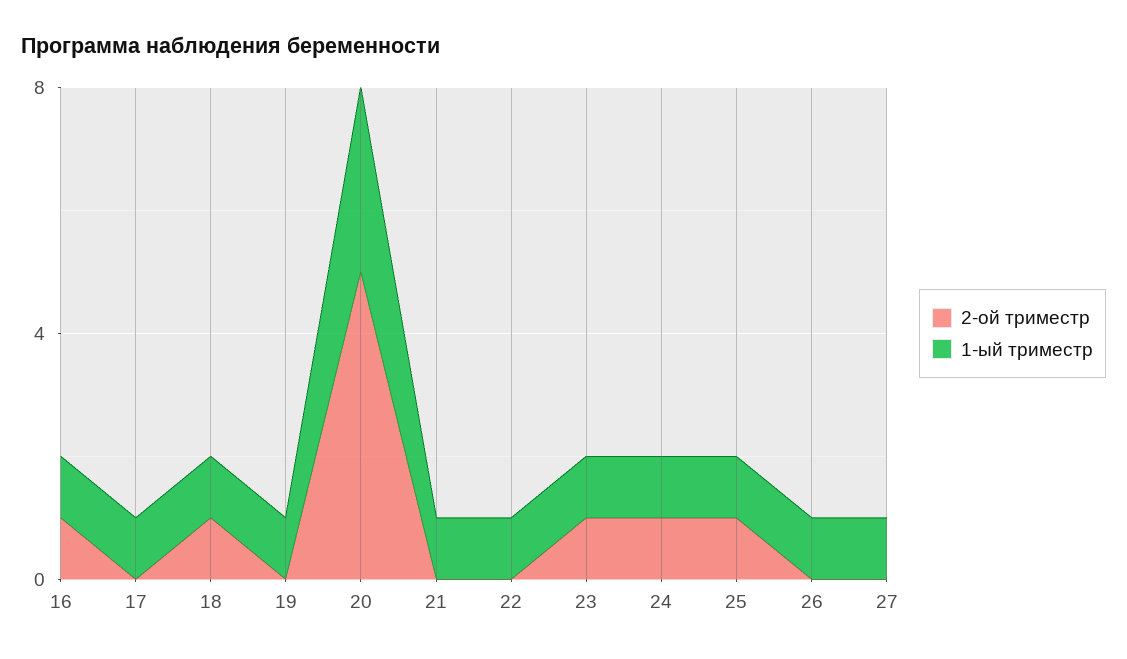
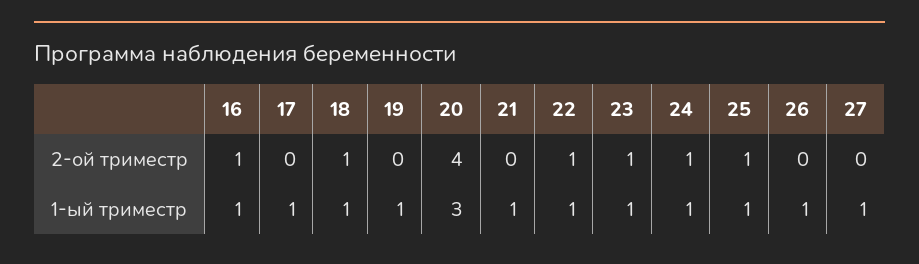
  {
    "2-ой триместр": {
      "16": 1,
      "17": 0,
      "18": 1,
      "19": 0,
-     "20": 5,
+     "20": 4,
      "21": 0,
-     "22": 0,
+     "22": 1,
      "23": 1,
      "24": 1,
      "25": 1,
      "26": 0,
      "27": 0
    },
    "1-ый триместр": {
      "16": 1,
      "17": 1,
      "18": 1,
      "19": 1,
      "20": 3,
      "21": 1,
      "22": 1,
      "23": 1,
      "24": 1,
      "25": 1,
      "26": 1,
      "27": 1
    }
  }

